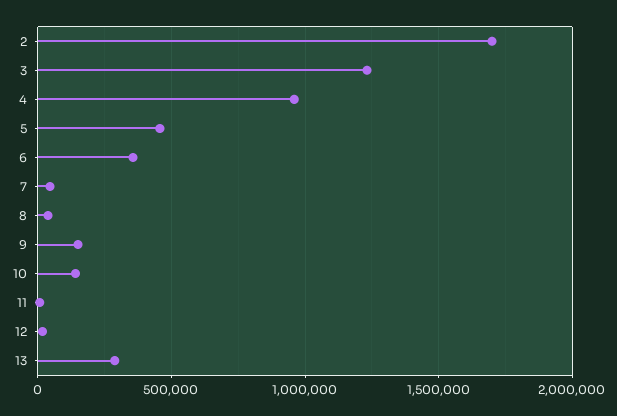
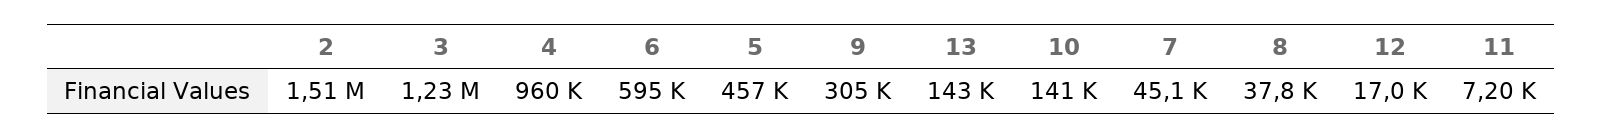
  {
-   "2": 1700000,
+   "2": 1510000,
    "3": 1230000,
    "4": 960000,
    "5": 457000,
-   "6": 350000,
+   "6": 595000,
    "7": 45100,
    "8": 37800,
-   "9": 150000,
+   "9": 305000,
    "10": 141000,
    "11": 7200,
    "12": 17000,
-   "13": 300000
+   "13": 143000
  }

